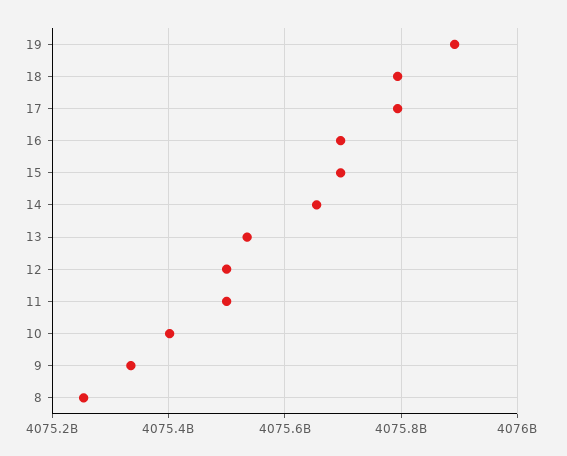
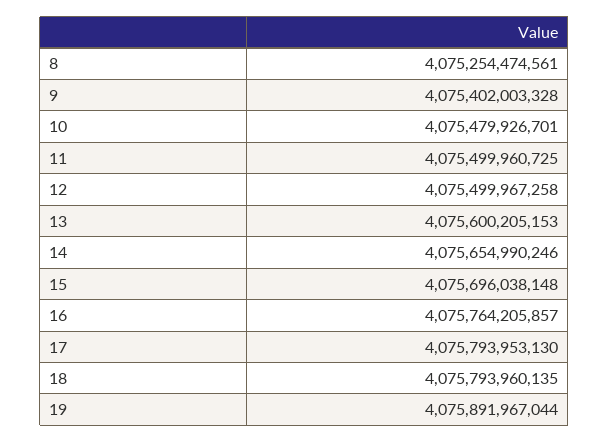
  {
    "19": 4075891967044,
    "18": 4075793960135,
    "17": 4075793953130,
-   "16": 4075700000000,
+   "16": 4075764205857,
    "15": 4075696038148,
    "14": 4075654990246,
-   "13": 4075540000000,
+   "13": 4075600205153,
    "12": 4075499967258,
    "11": 4075499960725,
-   "10": 4075400000000,
+   "10": 4075479926701,
-   "9": 4075340000000,
+   "9": 4075402003328,
    "8": 4075254474561
  }

